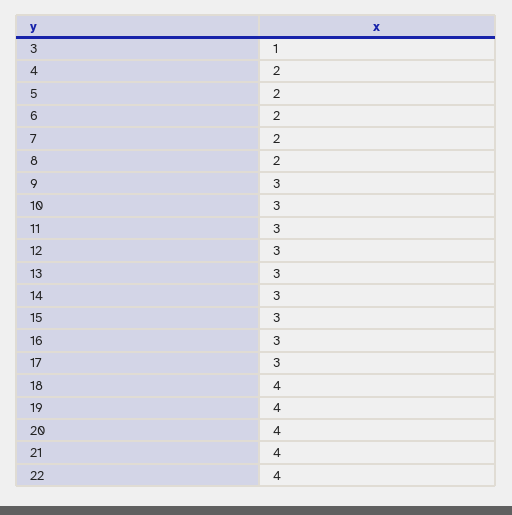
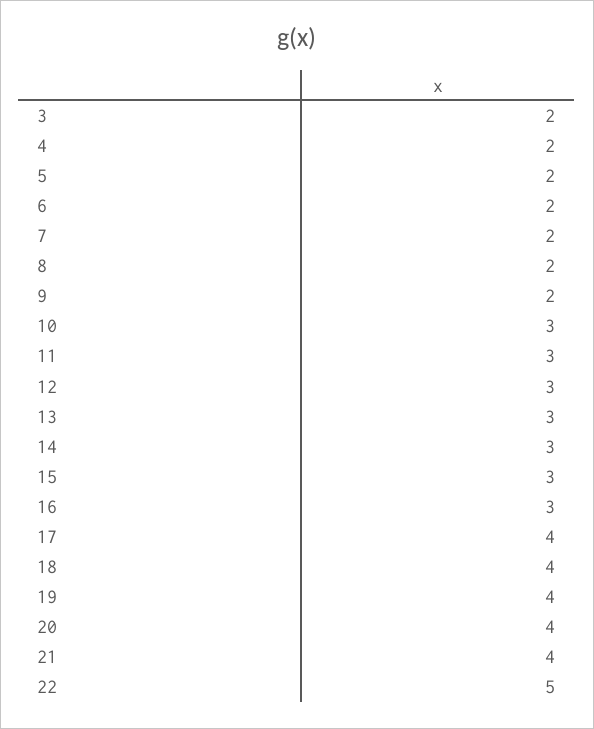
  {
-   "3": 1,
+   "3": 2,
    "4": 2,
    "5": 2,
    "6": 2,
    "7": 2,
    "8": 2,
-   "9": 3,
+   "9": 2,
    "10": 3,
    "11": 3,
    "12": 3,
    "13": 3,
    "14": 3,
    "15": 3,
    "16": 3,
-   "17": 3,
+   "17": 4,
    "18": 4,
    "19": 4,
    "20": 4,
    "21": 4,
-   "22": 4
+   "22": 5
  }

